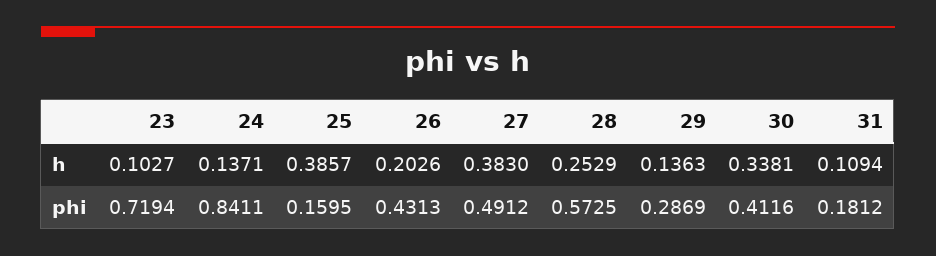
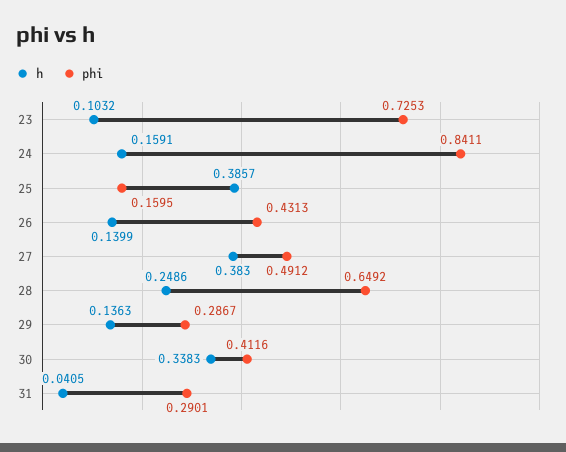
  {
    "h": {
-     "23": 0.1027,
+     "23": 0.1032,
-     "24": 0.1371,
+     "24": 0.1591,
      "25": 0.3857,
-     "26": 0.2026,
+     "26": 0.1399,
      "27": 0.383,
-     "28": 0.2529,
+     "28": 0.2486,
      "29": 0.1363,
-     "30": 0.3381,
+     "30": 0.3383,
-     "31": 0.1094
+     "31": 0.0405
    },
    "phi": {
-     "23": 0.7194,
+     "23": 0.7253,
      "24": 0.8411,
      "25": 0.1595,
      "26": 0.4313,
      "27": 0.4912,
-     "28": 0.5725,
+     "28": 0.6492,
-     "29": 0.2869,
+     "29": 0.2867,
      "30": 0.4116,
-     "31": 0.1812
+     "31": 0.2901
    }
  }

